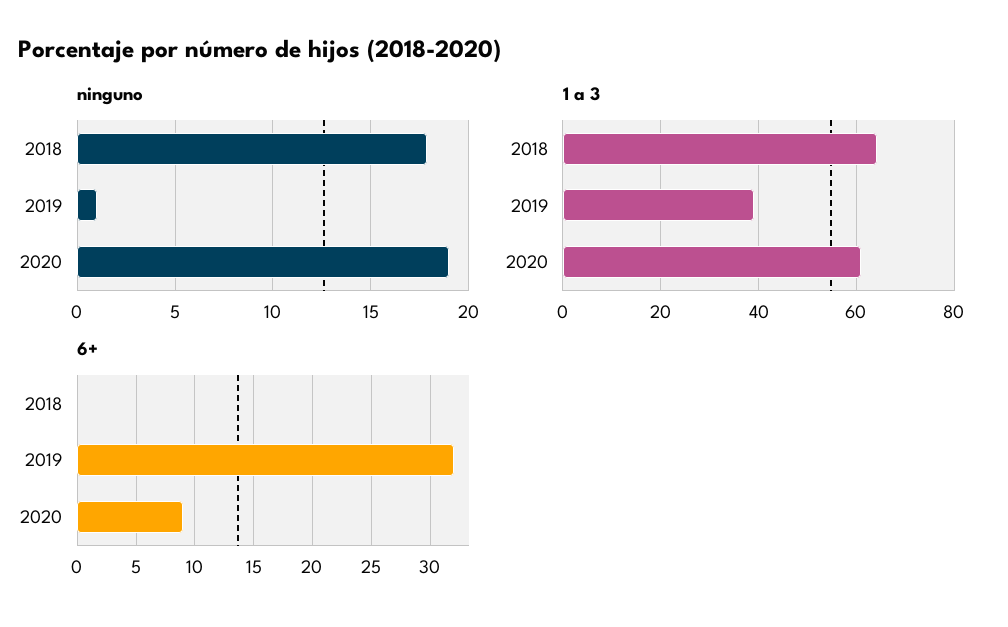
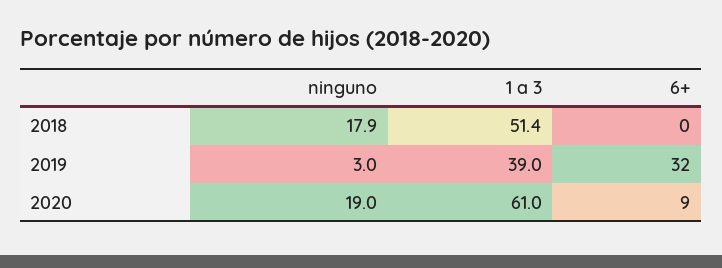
  {
    "ninguno": {
      "2018": 17.9,
-     "2019": 1,
+     "2019": 3,
      "2020": 19
    },
    "1 a 3": {
-     "2018": 64,
+     "2018": 51.4,
      "2019": 39,
      "2020": 61
    },
    "6+": {
      "2018": 0,
      "2019": 32,
      "2020": 9
    }
  }

